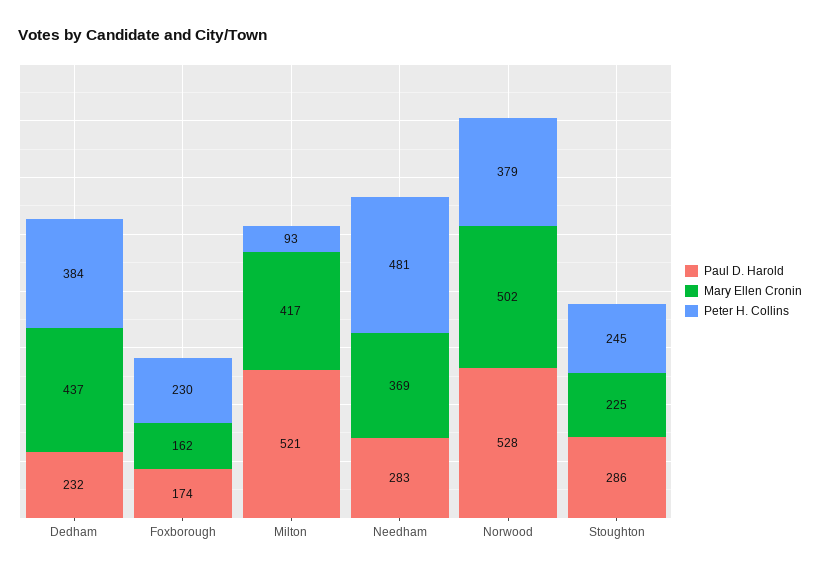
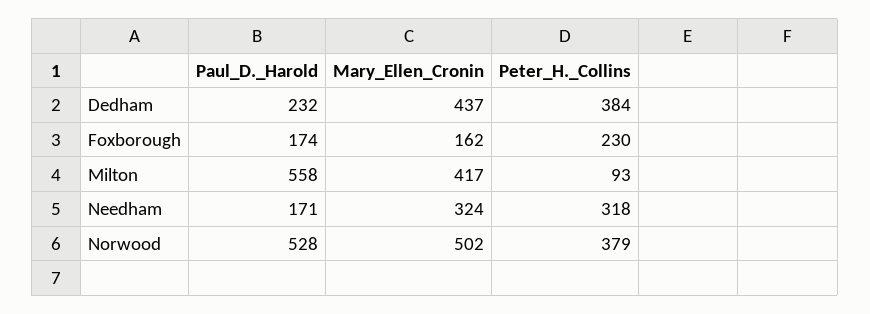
  {
    "Paul D. Harold": {
      "Dedham": 232,
      "Foxborough": 174,
-     "Milton": 521,
+     "Milton": 558,
-     "Needham": 283,
+     "Needham": 171,
-     "Norwood": 528,
+     "Norwood": 528
-     "Stoughton": 286
    },
    "Mary Ellen Cronin": {
      "Dedham": 437,
      "Foxborough": 162,
      "Milton": 417,
-     "Needham": 369,
+     "Needham": 324,
-     "Norwood": 502,
+     "Norwood": 502
-     "Stoughton": 225
    },
    "Peter H. Collins": {
      "Dedham": 384,
      "Foxborough": 230,
      "Milton": 93,
-     "Needham": 481,
+     "Needham": 318,
-     "Norwood": 379,
+     "Norwood": 379
-     "Stoughton": 245
    }
  }

